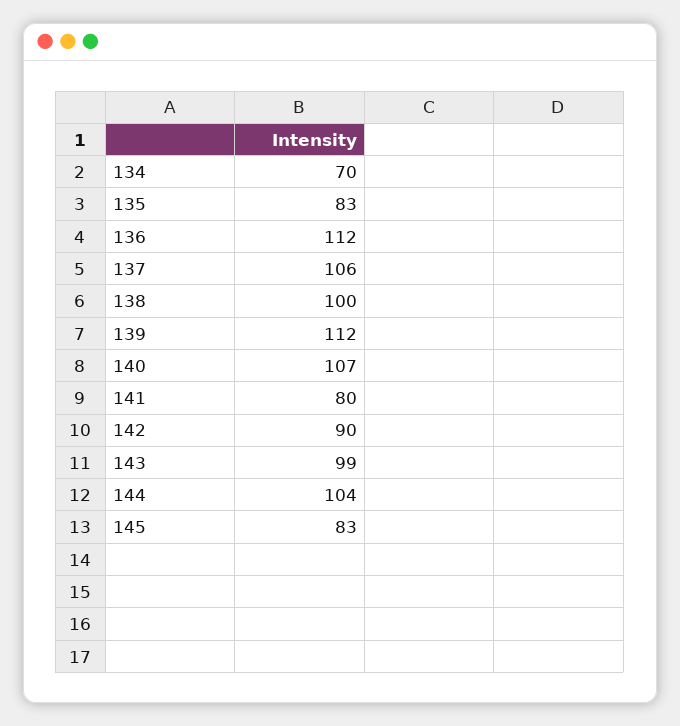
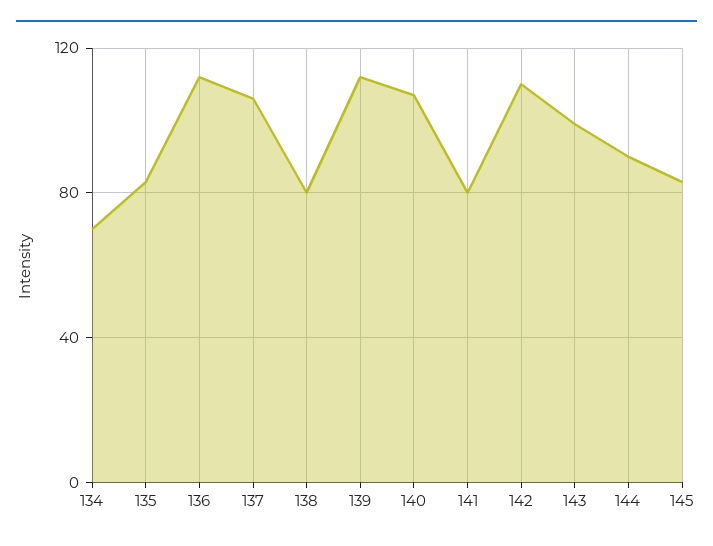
  {
    "134": 70,
    "135": 83,
    "136": 112,
    "137": 106,
-   "138": 100,
+   "138": 80,
    "139": 112,
    "140": 107,
    "141": 80,
-   "142": 90,
+   "142": 110,
    "143": 99,
-   "144": 104,
+   "144": 90,
    "145": 83
  }

